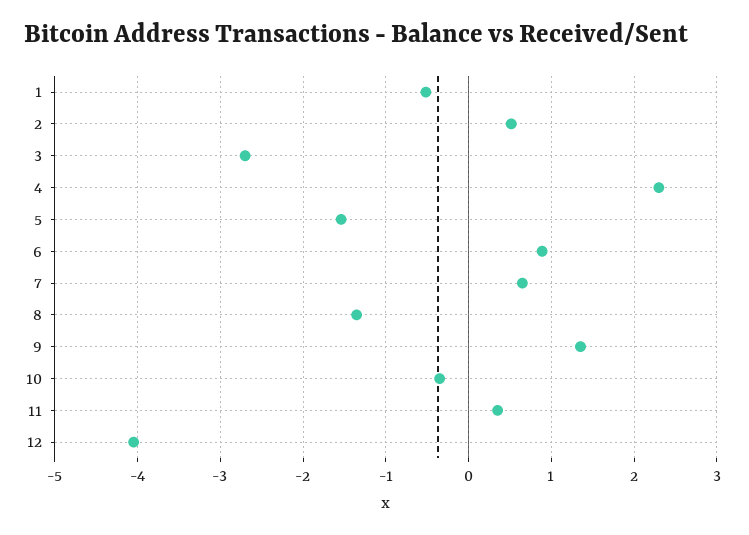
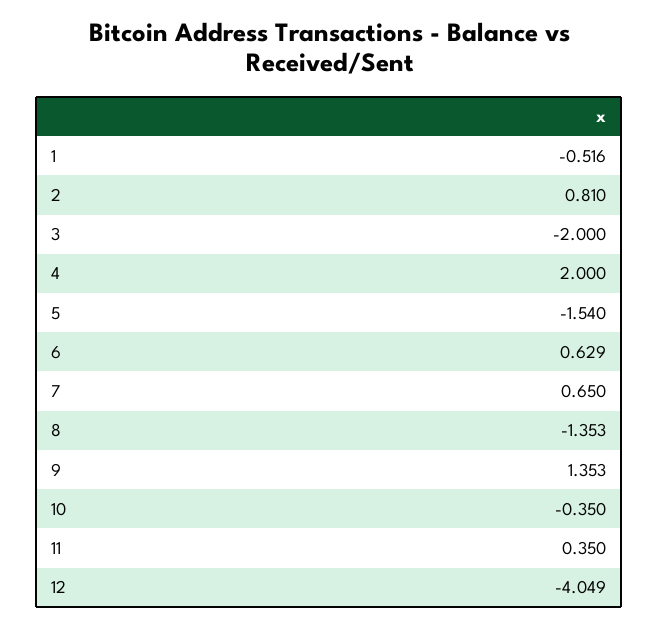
  {
    "1": -0.516,
-   "2": 0.5,
+   "2": 0.81,
-   "3": -2.7,
+   "3": -2,
-   "4": 2.3,
+   "4": 2,
    "5": -1.54,
-   "6": 0.9,
+   "6": 0.629,
    "7": 0.65,
    "8": -1.353,
    "9": 1.353,
    "10": -0.35,
    "11": 0.35,
    "12": -4.049
  }

